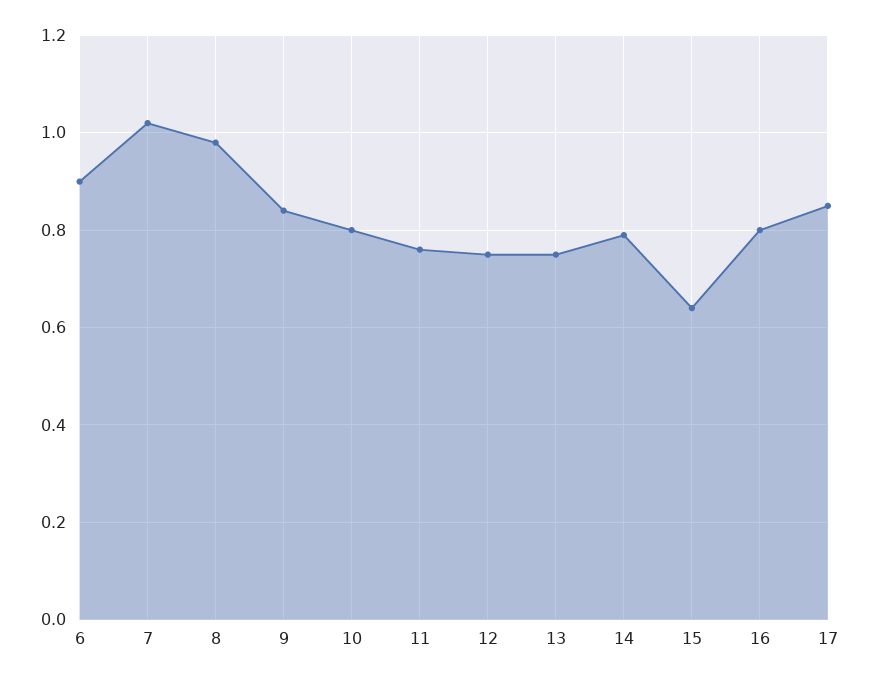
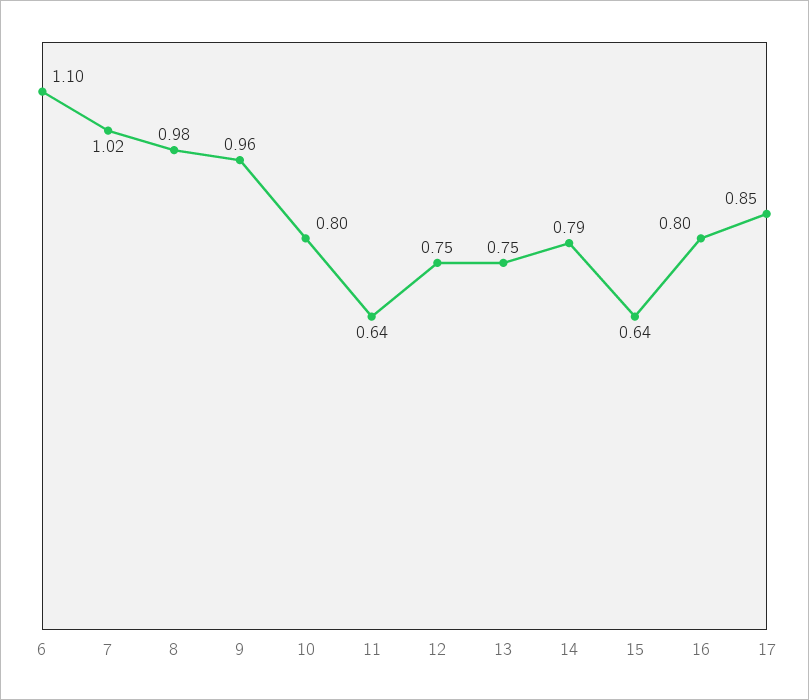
  {
-   "6": 0.9,
+   "6": 1.1,
    "7": 1.02,
    "8": 0.98,
-   "9": 0.85,
+   "9": 0.96,
    "10": 0.8,
-   "11": 0.75,
+   "11": 0.64,
    "12": 0.75,
    "13": 0.75,
    "14": 0.79,
    "15": 0.64,
    "16": 0.8,
    "17": 0.85
  }

